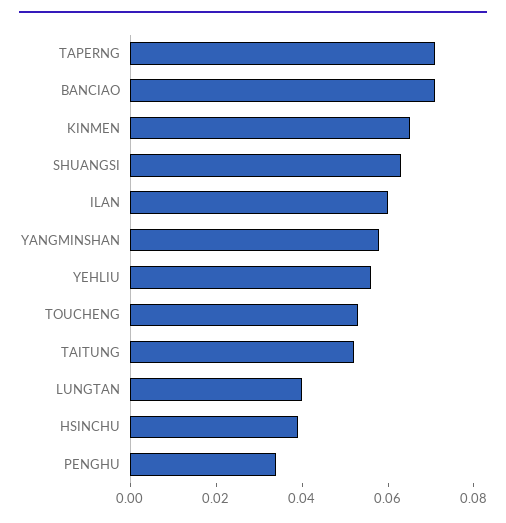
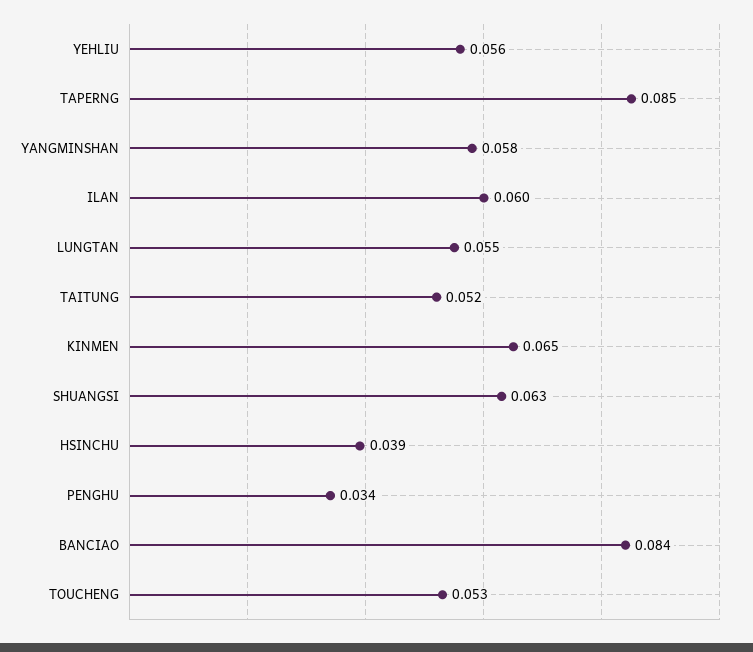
  {
-   "TAPERNG": 0.07,
+   "TAPERNG": 0.085,
-   "BANCIAO": 0.07,
+   "BANCIAO": 0.084,
    "KINMEN": 0.065,
    "SHUANGSI": 0.063,
    "ILAN": 0.06,
    "YANGMINSHAN": 0.058,
    "YEHLIU": 0.056,
    "TOUCHENG": 0.053,
    "TAITUNG": 0.052,
-   "LUNGTAN": 0.04,
+   "LUNGTAN": 0.055,
    "HSINCHU": 0.039,
    "PENGHU": 0.034
  }

